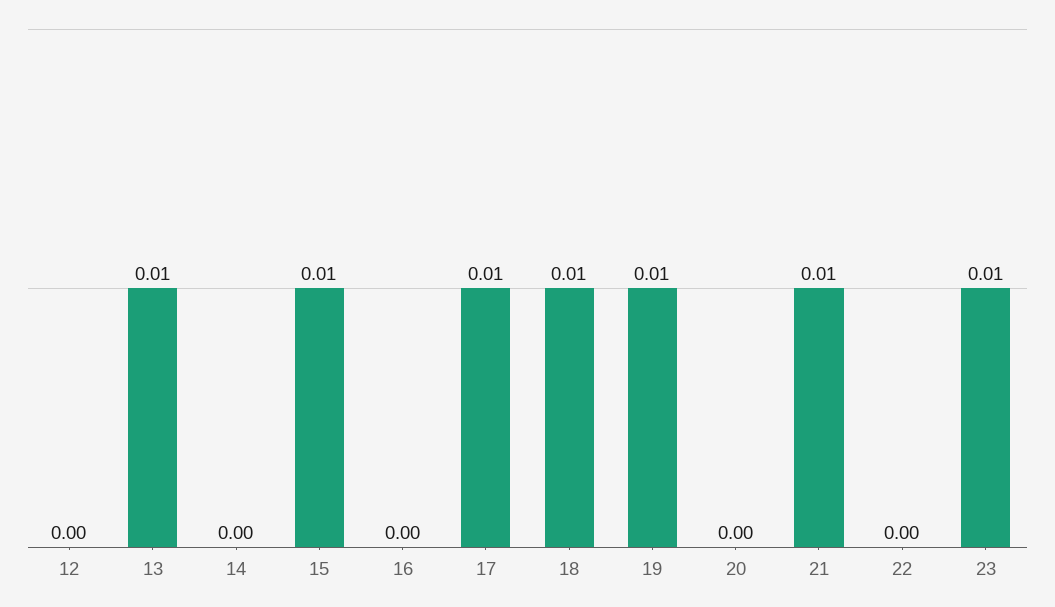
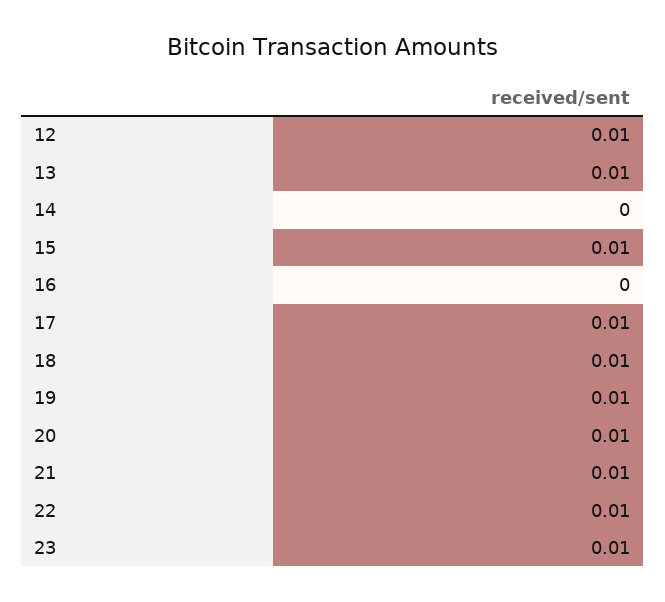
  {
-   "12": 0,
+   "12": 0.01,
    "13": 0.01,
    "14": 0,
    "15": 0.01,
    "16": 0,
    "17": 0.01,
    "18": 0.01,
    "19": 0.01,
-   "20": 0,
+   "20": 0.01,
    "21": 0.01,
-   "22": 0,
+   "22": 0.01,
    "23": 0.01
  }

